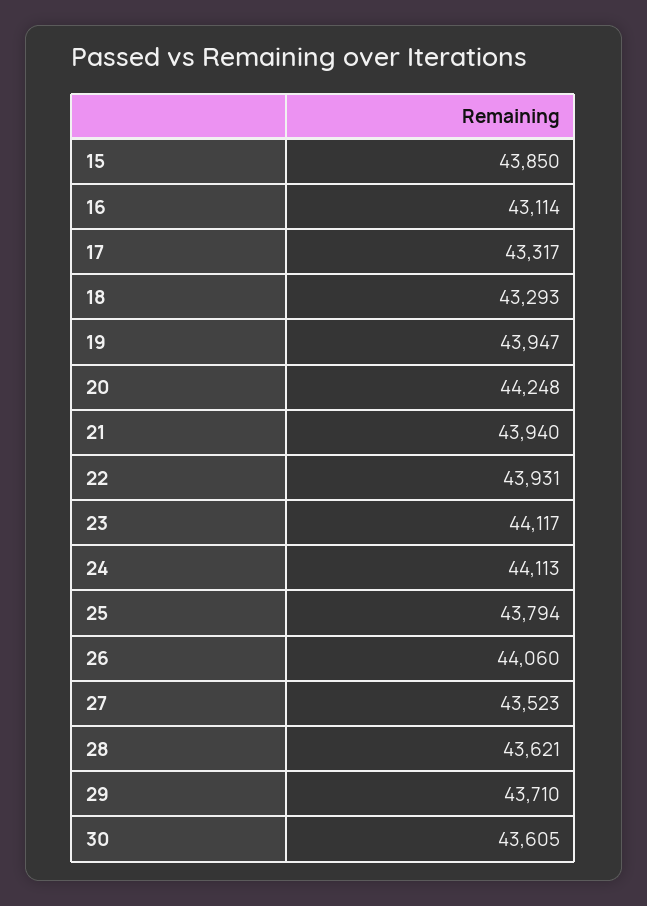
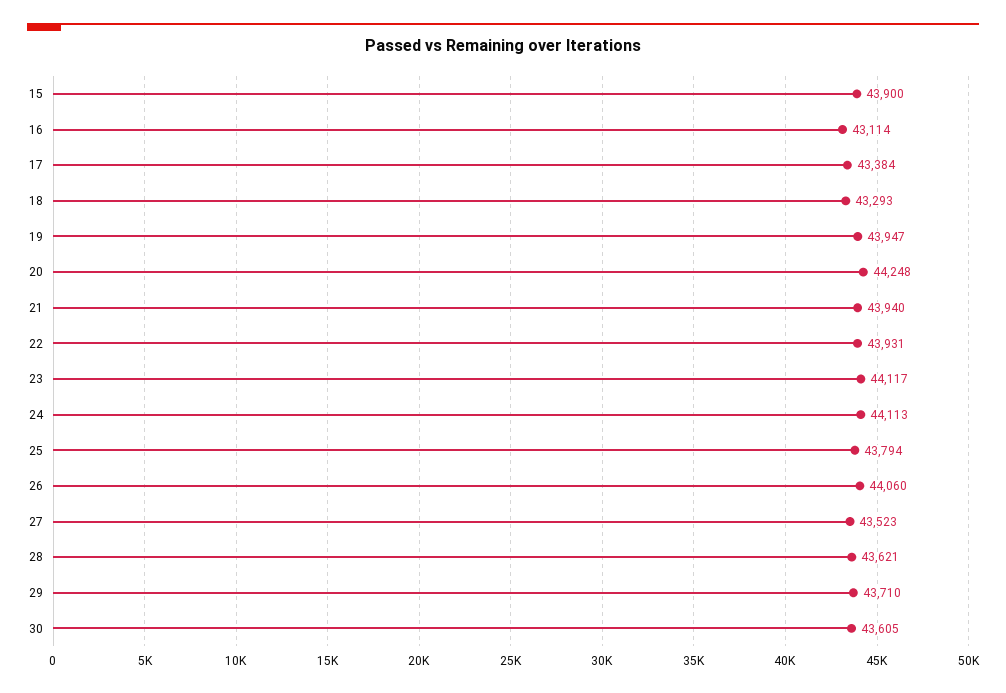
  {
-   "15": 43850,
+   "15": 43900,
    "16": 43114,
-   "17": 43317,
+   "17": 43384,
    "18": 43293,
    "19": 43947,
    "20": 44248,
    "21": 43940,
    "22": 43931,
    "23": 44117,
    "24": 44113,
    "25": 43794,
    "26": 44060,
    "27": 43523,
    "28": 43621,
    "29": 43710,
    "30": 43605
  }

